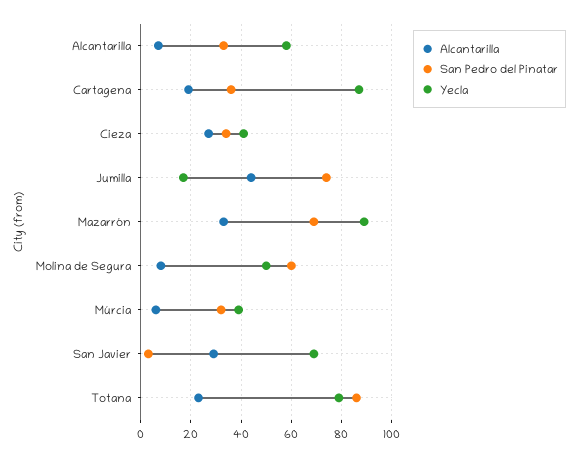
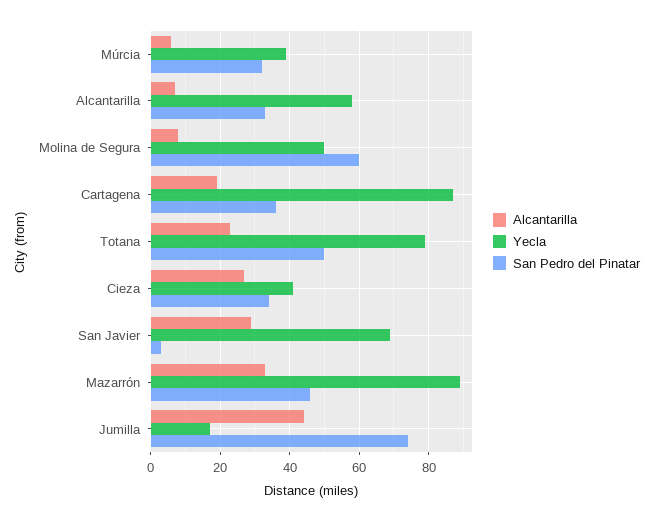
  {
    "Alcantarilla": {
      "Alcantarilla": 5,
      "Cartagena": 20,
      "Cieza": 25,
      "Jumilla": 45,
      "Mazarrón": 35,
      "Molina de Segura": 10,
      "Múrcia": 5,
      "San Javier": 30,
      "Totana": 25
    },
    "San Pedro del Pinatar": {
      "Alcantarilla": 35,
      "Cartagena": 35,
      "Cieza": 35,
      "Jumilla": 75,
-     "Mazarrón": 70,
+     "Mazarrón": 45,
      "Molina de Segura": 60,
      "Múrcia": 30,
      "San Javier": 5,
-     "Totana": 85
+     "Totana": 50
    },
    "Yecla": {
      "Alcantarilla": 60,
      "Cartagena": 85,
      "Cieza": 40,
      "Jumilla": 15,
      "Mazarrón": 90,
      "Molina de Segura": 50,
      "Múrcia": 40,
      "San Javier": 70,
      "Totana": 80
    }
  }

